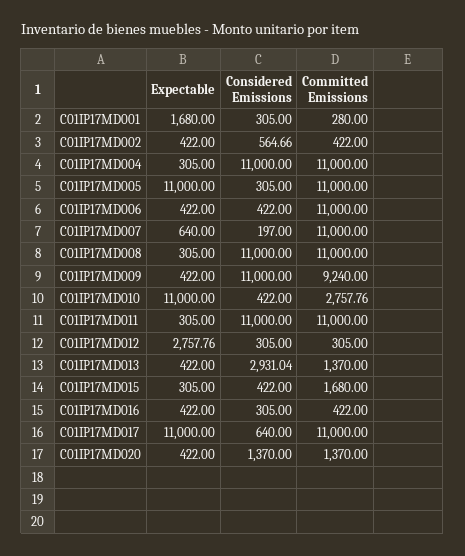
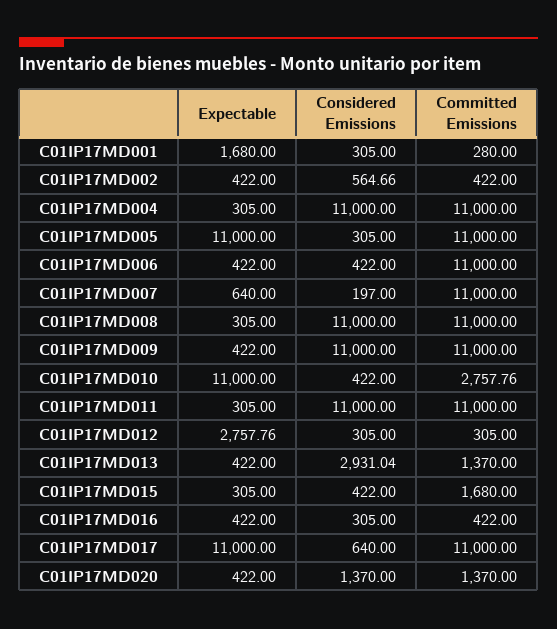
  {
    "Expectable": {
      "C01IP17MD001": 1680,
      "C01IP17MD002": 422,
      "C01IP17MD004": 305,
      "C01IP17MD005": 11000,
      "C01IP17MD006": 422,
      "C01IP17MD007": 640,
      "C01IP17MD008": 305,
      "C01IP17MD009": 422,
      "C01IP17MD010": 11000,
      "C01IP17MD011": 305,
      "C01IP17MD012": 2757.76,
      "C01IP17MD013": 422,
      "C01IP17MD015": 305,
      "C01IP17MD016": 422,
      "C01IP17MD017": 11000,
      "C01IP17MD020": 422
    },
    "Considered Emissions": {
      "C01IP17MD001": 305,
      "C01IP17MD002": 564.66,
      "C01IP17MD004": 11000,
      "C01IP17MD005": 305,
      "C01IP17MD006": 422,
      "C01IP17MD007": 197,
      "C01IP17MD008": 11000,
      "C01IP17MD009": 11000,
      "C01IP17MD010": 422,
      "C01IP17MD011": 11000,
      "C01IP17MD012": 305,
      "C01IP17MD013": 2931.04,
      "C01IP17MD015": 422,
      "C01IP17MD016": 305,
      "C01IP17MD017": 640,
      "C01IP17MD020": 1370
    },
    "Committed Emissions": {
      "C01IP17MD001": 280,
      "C01IP17MD002": 422,
      "C01IP17MD004": 11000,
      "C01IP17MD005": 11000,
      "C01IP17MD006": 11000,
      "C01IP17MD007": 11000,
      "C01IP17MD008": 11000,
-     "C01IP17MD009": 9240,
+     "C01IP17MD009": 11000,
      "C01IP17MD010": 2757.76,
      "C01IP17MD011": 11000,
      "C01IP17MD012": 305,
      "C01IP17MD013": 1370,
      "C01IP17MD015": 1680,
      "C01IP17MD016": 422,
      "C01IP17MD017": 11000,
      "C01IP17MD020": 1370
    }
  }

